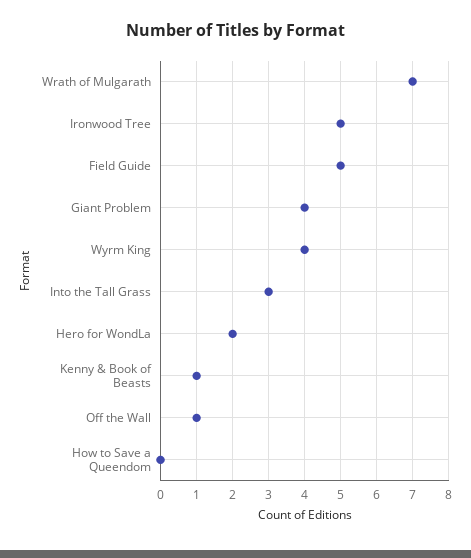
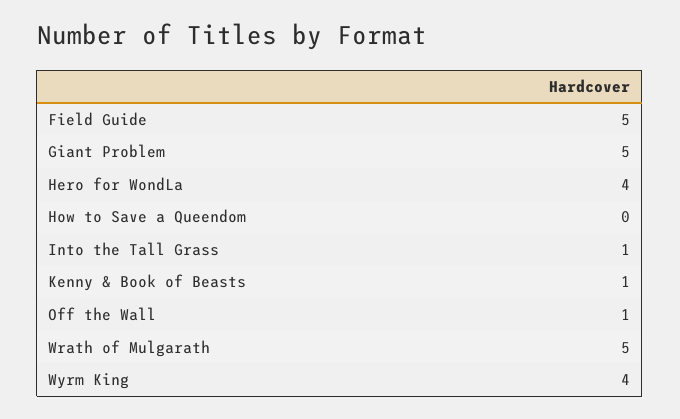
  {
-   "Wrath of Mulgarath": 7,
+   "Wrath of Mulgarath": 5,
-   "Ironwood Tree": 5,
    "Field Guide": 5,
-   "Giant Problem": 4,
+   "Giant Problem": 5,
    "Wyrm King": 4,
-   "Into the Tall Grass": 3,
+   "Into the Tall Grass": 1,
-   "Hero for WondLa": 2,
+   "Hero for WondLa": 4,
    "Kenny & Book of Beasts": 1,
    "Off the Wall": 1,
    "How to Save a Queendom": 0
  }

